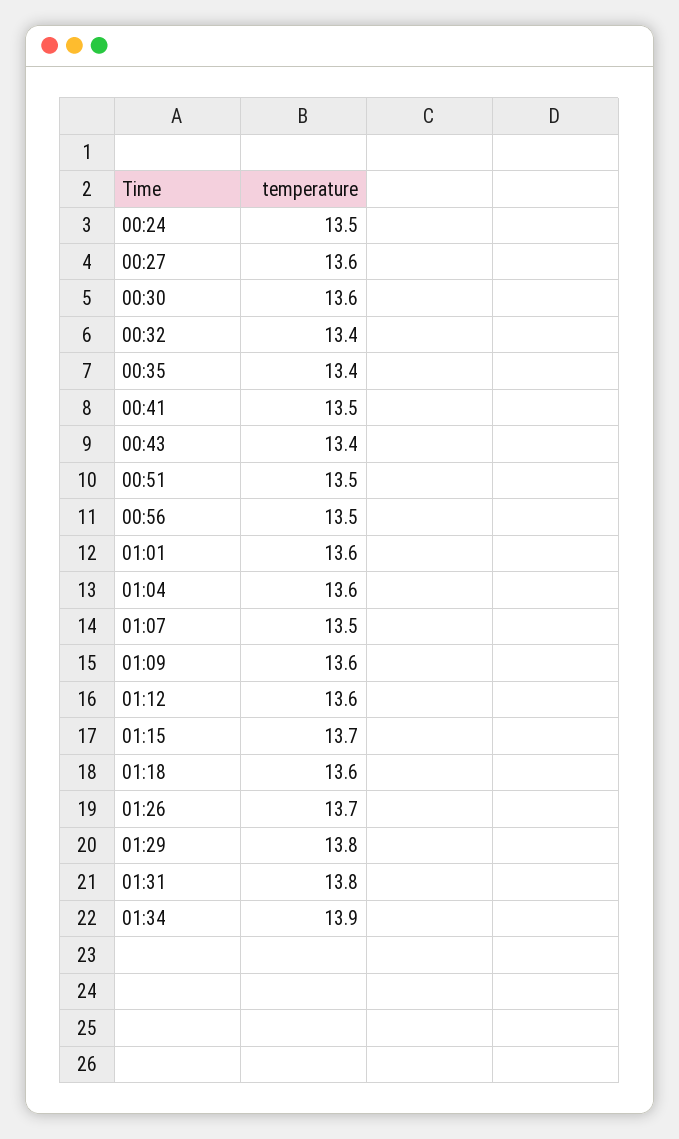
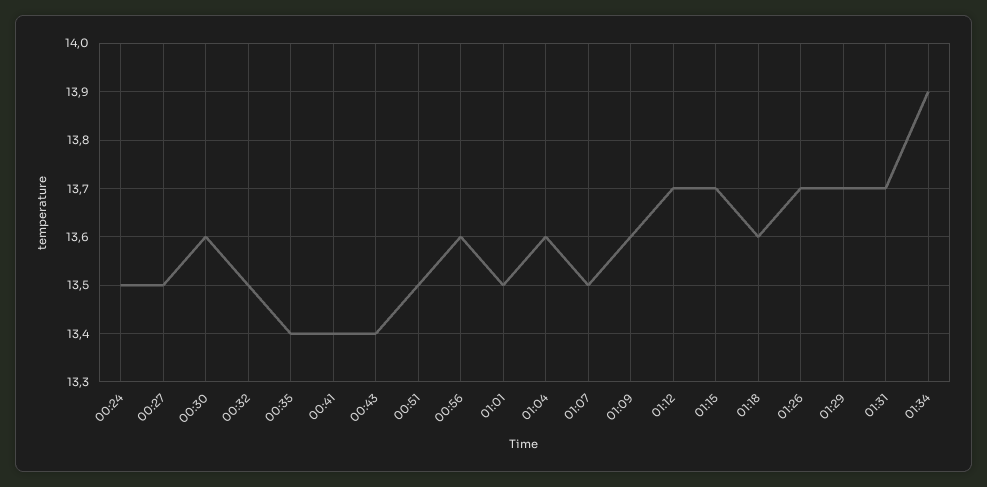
  {
    "00:24": 13.5,
-   "00:27": 13.6,
+   "00:27": 13.5,
    "00:30": 13.6,
-   "00:32": 13.4,
+   "00:32": 13.5,
    "00:35": 13.4,
-   "00:41": 13.5,
+   "00:41": 13.4,
    "00:43": 13.4,
    "00:51": 13.5,
-   "00:56": 13.5,
+   "00:56": 13.6,
-   "01:01": 13.6,
+   "01:01": 13.5,
    "01:04": 13.6,
    "01:07": 13.5,
    "01:09": 13.6,
-   "01:12": 13.6,
+   "01:12": 13.7,
    "01:15": 13.7,
    "01:18": 13.6,
    "01:26": 13.7,
-   "01:29": 13.8,
+   "01:29": 13.7,
-   "01:31": 13.8,
+   "01:31": 13.7,
    "01:34": 13.9
  }

